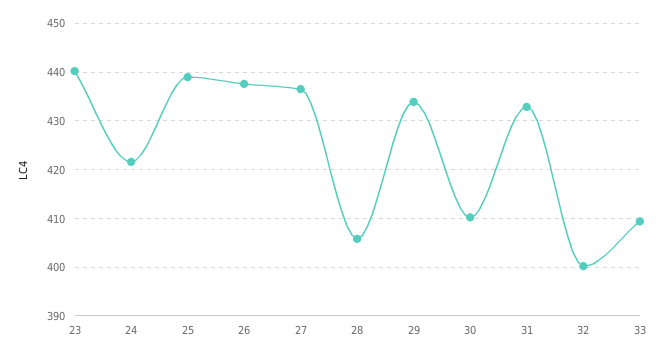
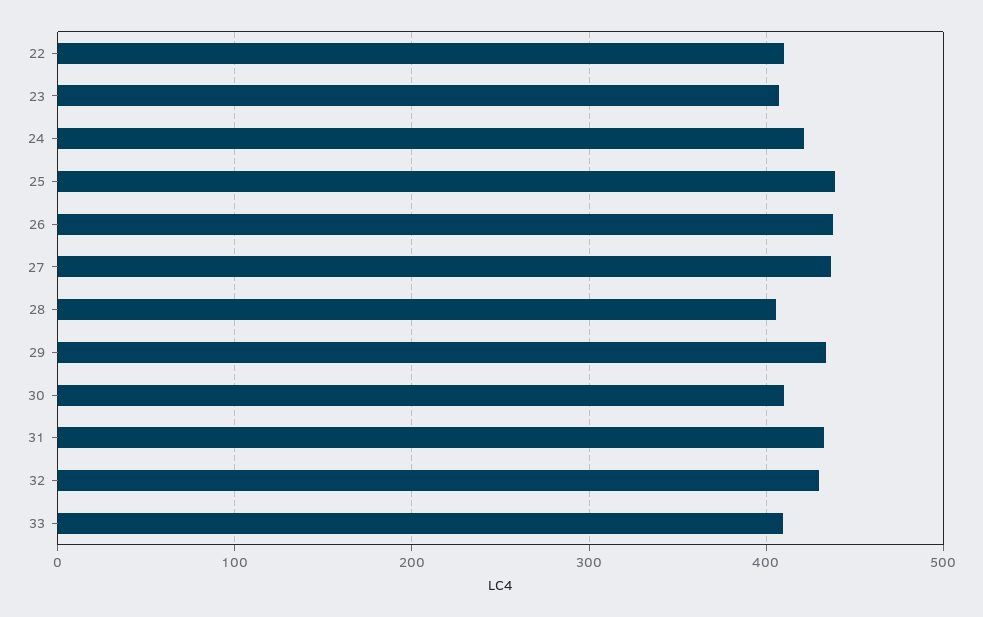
  {
-   "23": 440,
+   "23": 410,
    "24": 422,
    "25": 440,
    "26": 438,
    "27": 436,
    "28": 406,
    "29": 434,
    "30": 410,
    "31": 432,
-   "32": 400,
+   "32": 430,
-   "33": 410
+   "33": 410,
+   "22": 410
  }

